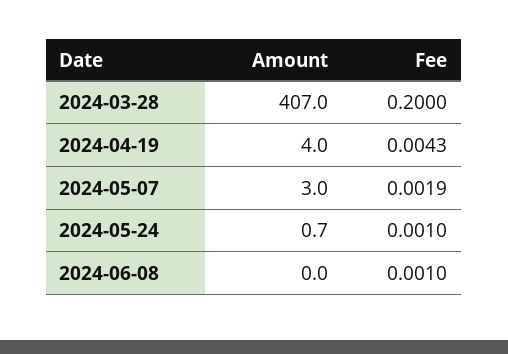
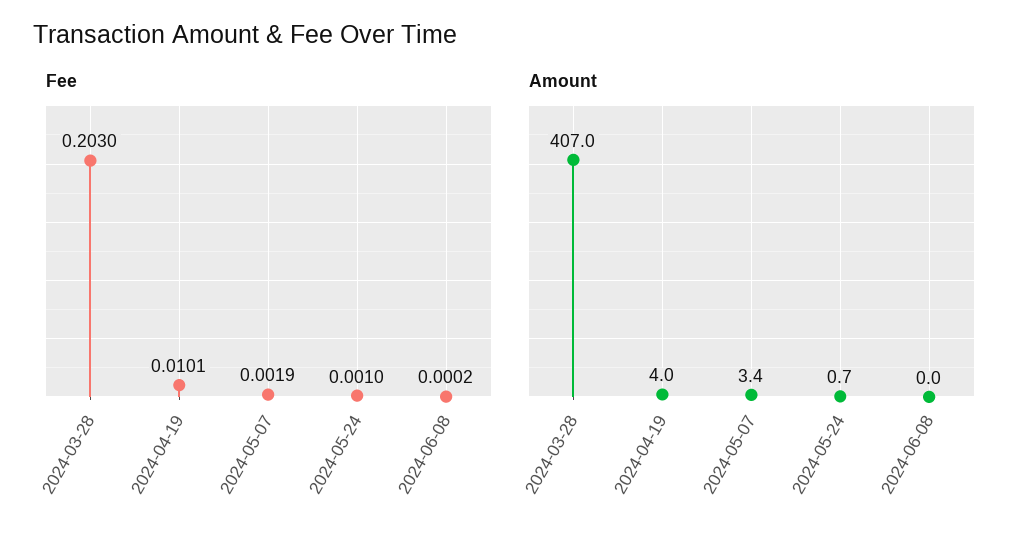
  {
    "Amount": {
      "2024-03-28": 407,
      "2024-04-19": 4,
-     "2024-05-07": 3,
+     "2024-05-07": 3.4,
      "2024-05-24": 0.7,
      "2024-06-08": 0
    },
    "Fee": {
-     "2024-03-28": 0.2,
+     "2024-03-28": 0.203,
-     "2024-04-19": 0.0043,
+     "2024-04-19": 0.0101,
      "2024-05-07": 0.0019,
      "2024-05-24": 0.001,
-     "2024-06-08": 0.001
+     "2024-06-08": 0.0002
    }
  }

